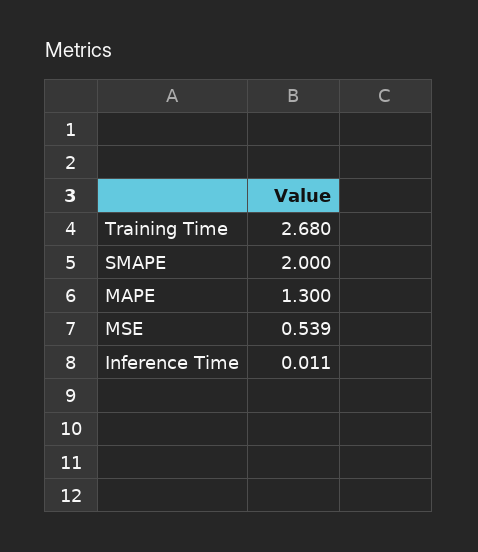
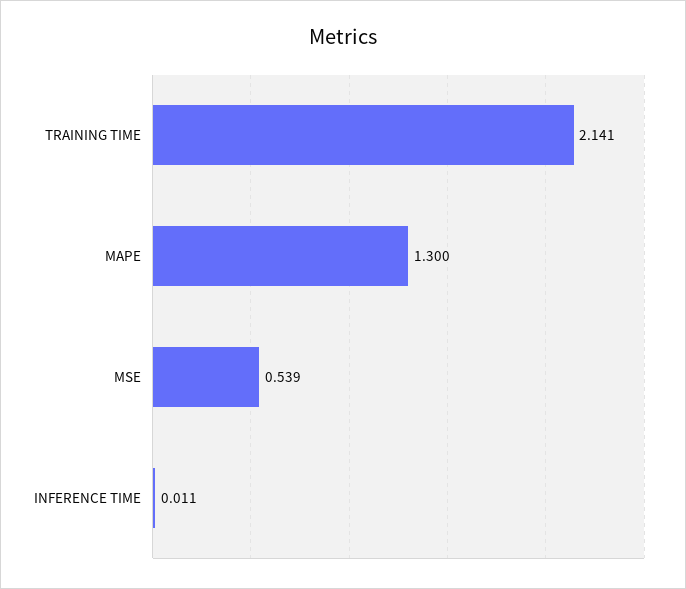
  {
-   "Training Time": 2.68,
+   "Training Time": 2.141,
-   "SMAPE": 2,
    "MAPE": 1.3,
    "MSE": 0.539,
    "Inference Time": 0.011
  }

